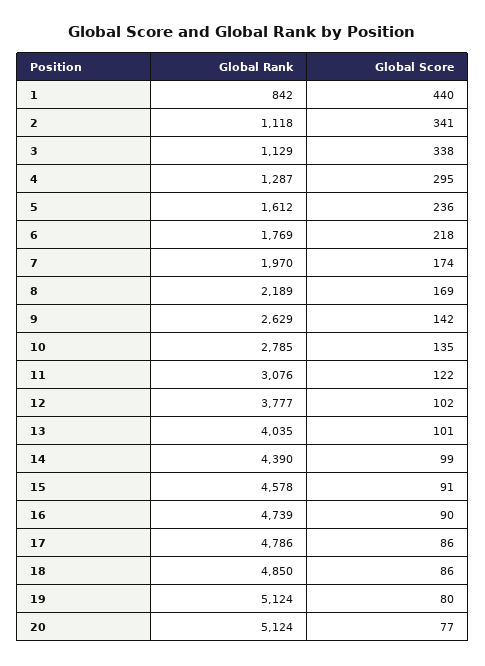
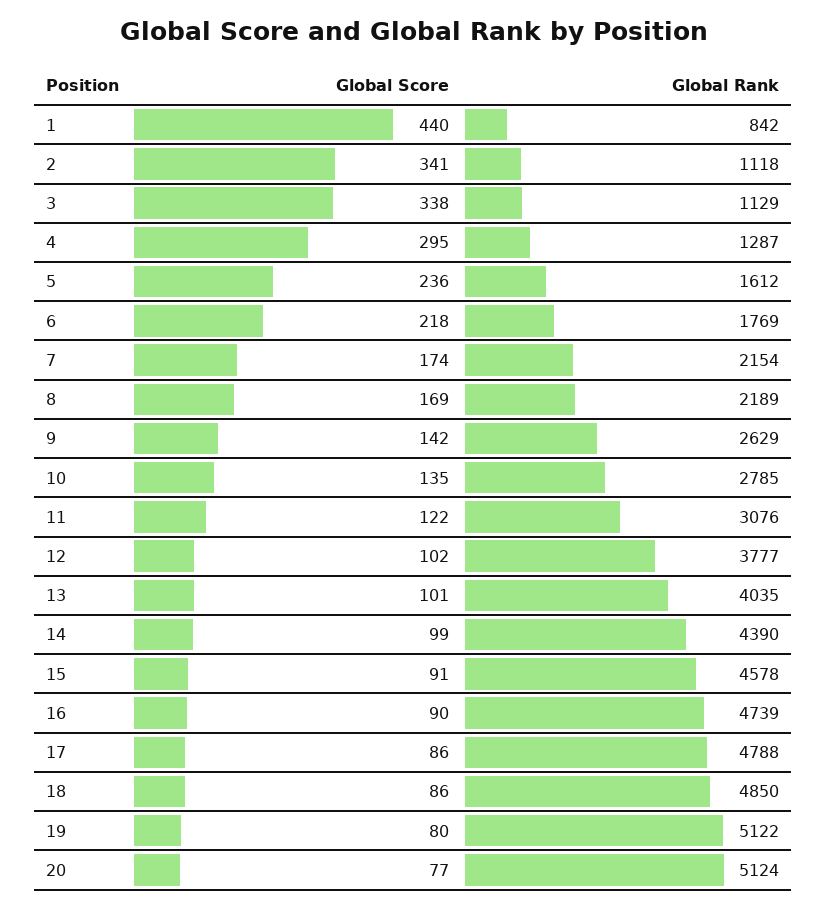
  {
    "Global Rank": {
      "1": 842,
      "2": 1118,
      "3": 1129,
      "4": 1287,
      "5": 1612,
      "6": 1769,
-     "7": 1970,
+     "7": 2154,
      "8": 2189,
      "9": 2629,
      "10": 2785,
      "11": 3076,
      "12": 3777,
      "13": 4035,
      "14": 4390,
      "15": 4578,
      "16": 4739,
-     "17": 4786,
+     "17": 4788,
      "18": 4850,
-     "19": 5124,
+     "19": 5122,
      "20": 5124
    },
    "Global Score": {
      "1": 440,
      "2": 341,
      "3": 338,
      "4": 295,
      "5": 236,
      "6": 218,
      "7": 174,
      "8": 169,
      "9": 142,
      "10": 135,
      "11": 122,
      "12": 102,
      "13": 101,
      "14": 99,
      "15": 91,
      "16": 90,
      "17": 86,
      "18": 86,
      "19": 80,
      "20": 77
    }
  }

